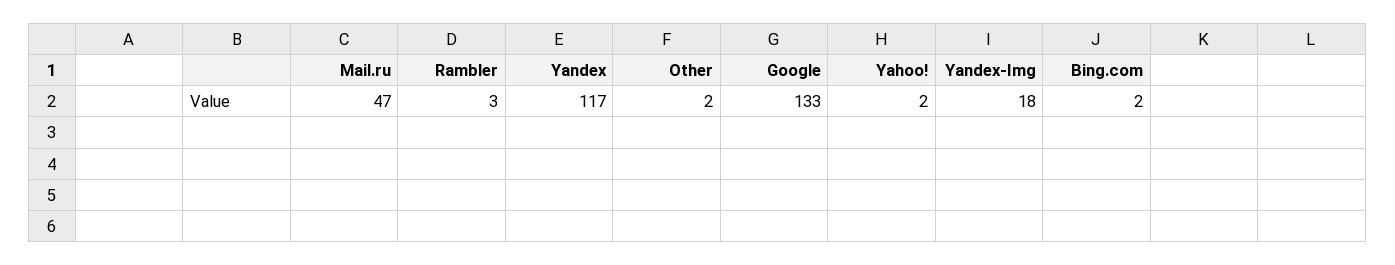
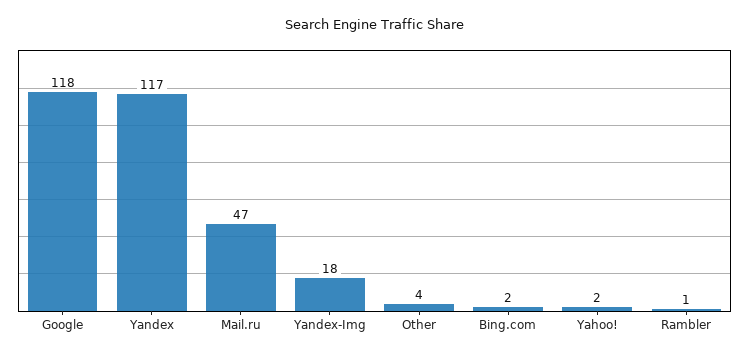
  {
    "Mail.ru": 47,
-   "Rambler": 3,
+   "Rambler": 1,
    "Yandex": 117,
-   "Other": 2,
+   "Other": 4,
-   "Google": 133,
+   "Google": 118,
    "Yahoo!": 2,
    "Yandex-Img": 18,
    "Bing.com": 2
  }

